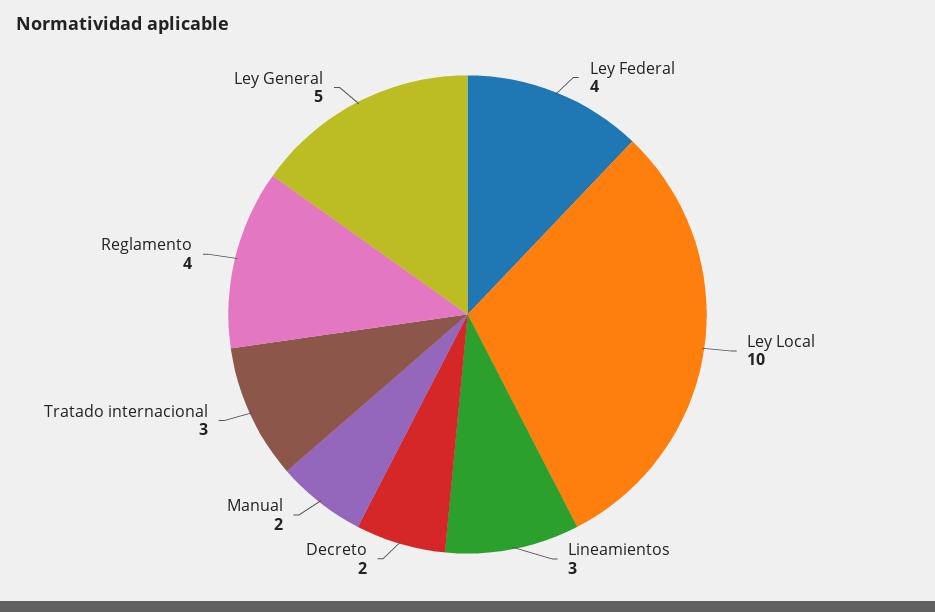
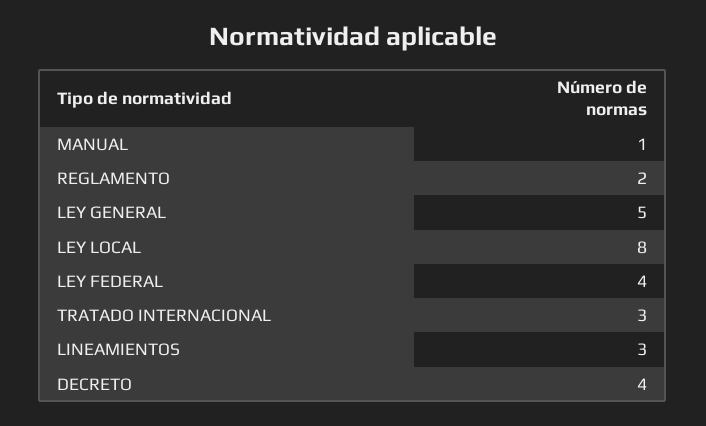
  {
    "Ley Federal": 4,
-   "Ley Local": 10,
+   "Ley Local": 8,
    "Lineamientos": 3,
-   "Decreto": 2,
+   "Decreto": 4,
-   "Manual": 2,
+   "Manual": 1,
    "Tratado internacional": 3,
-   "Reglamento": 4,
+   "Reglamento": 2,
    "Ley General": 5
  }

